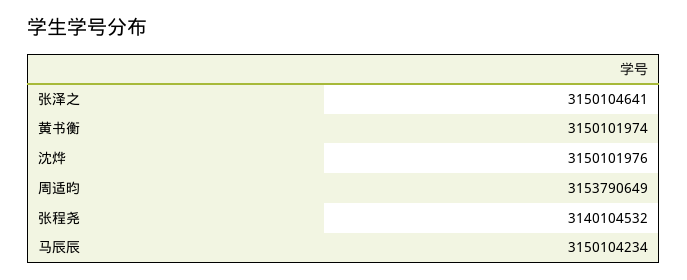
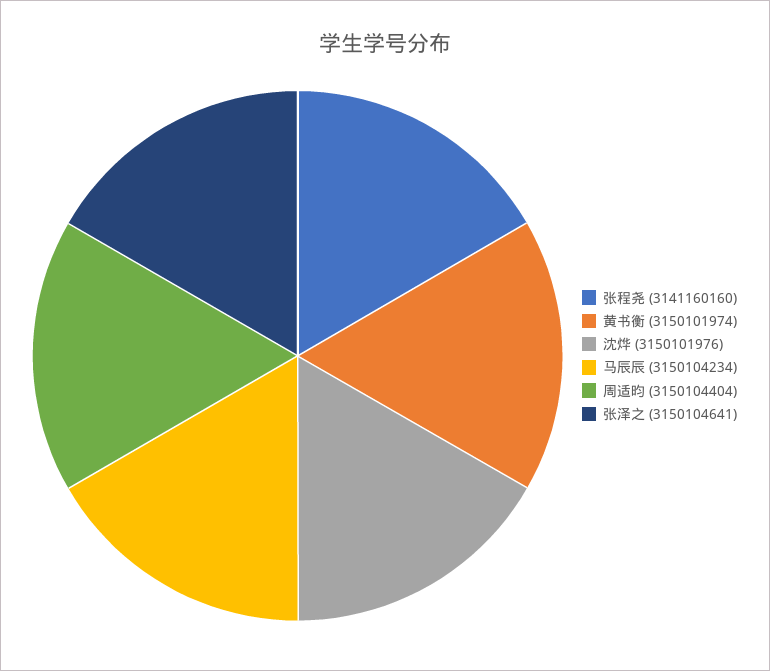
  {
    "张泽之": 3150104641,
    "黄书衡": 3150101974,
    "沈烨": 3150101976,
-   "周适昀": 3153790649,
+   "周适昀": 3150104404,
-   "张程尧": 3140104532,
+   "张程尧": 3141160160,
    "马辰辰": 3150104234
  }

